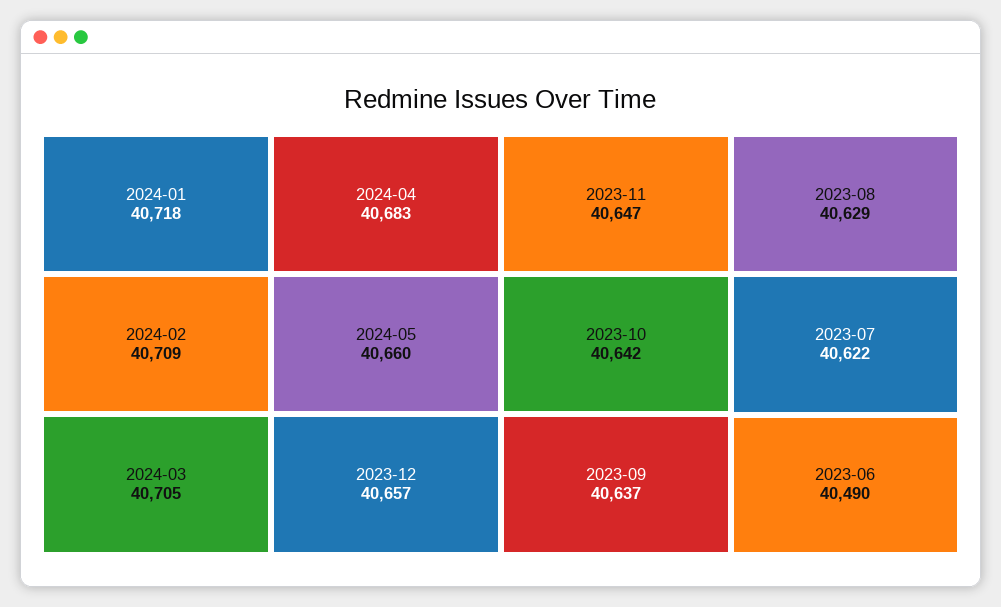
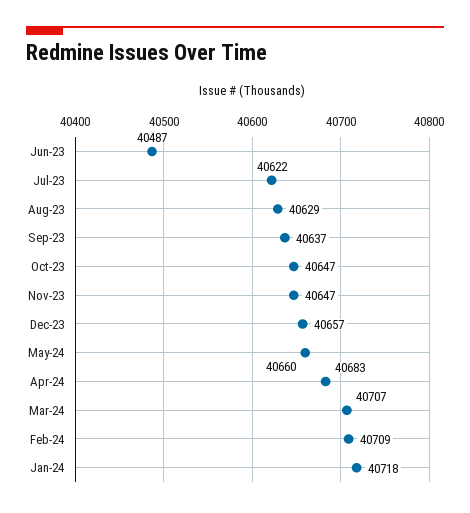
  {
    "2024-01": 40718,
    "2024-02": 40709,
-   "2024-03": 40705,
+   "2024-03": 40707,
    "2024-04": 40683,
    "2024-05": 40660,
    "2023-12": 40657,
    "2023-11": 40647,
-   "2023-10": 40642,
+   "2023-10": 40647,
    "2023-09": 40637,
    "2023-08": 40629,
    "2023-07": 40622,
-   "2023-06": 40490
+   "2023-06": 40487
  }

